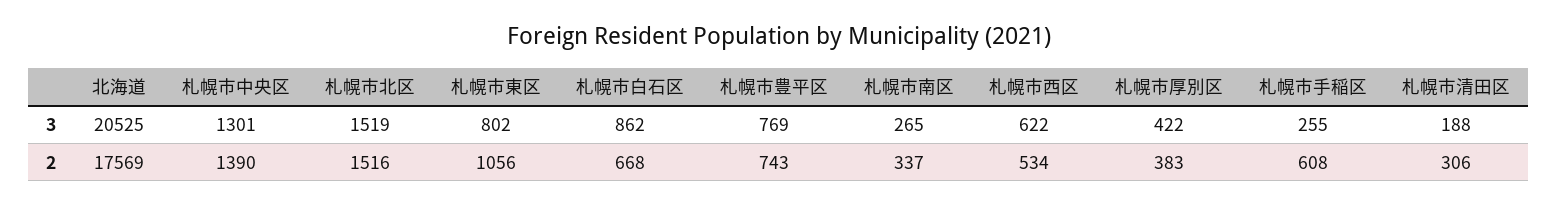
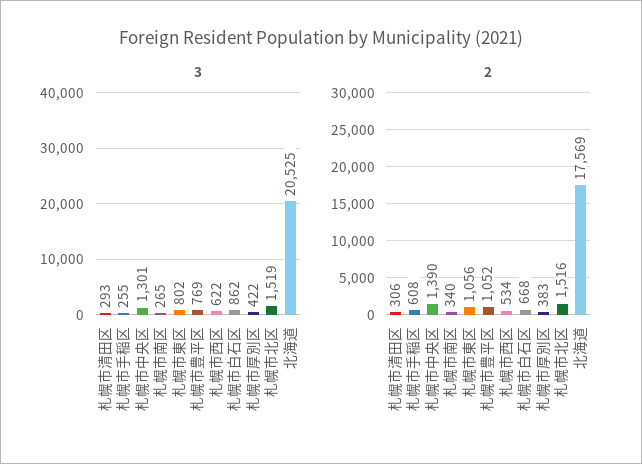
  {
    "3": {
      "北海道": 20525,
      "札幌市中央区": 1301,
      "札幌市北区": 1519,
      "札幌市東区": 802,
      "札幌市白石区": 862,
      "札幌市豊平区": 769,
      "札幌市南区": 265,
      "札幌市西区": 622,
      "札幌市厚別区": 422,
      "札幌市手稲区": 255,
-     "札幌市清田区": 188
+     "札幌市清田区": 293
    },
    "2": {
      "北海道": 17569,
      "札幌市中央区": 1390,
      "札幌市北区": 1516,
      "札幌市東区": 1056,
      "札幌市白石区": 668,
-     "札幌市豊平区": 743,
+     "札幌市豊平区": 1052,
-     "札幌市南区": 337,
+     "札幌市南区": 340,
      "札幌市西区": 534,
      "札幌市厚別区": 383,
      "札幌市手稲区": 608,
      "札幌市清田区": 306
    }
  }

